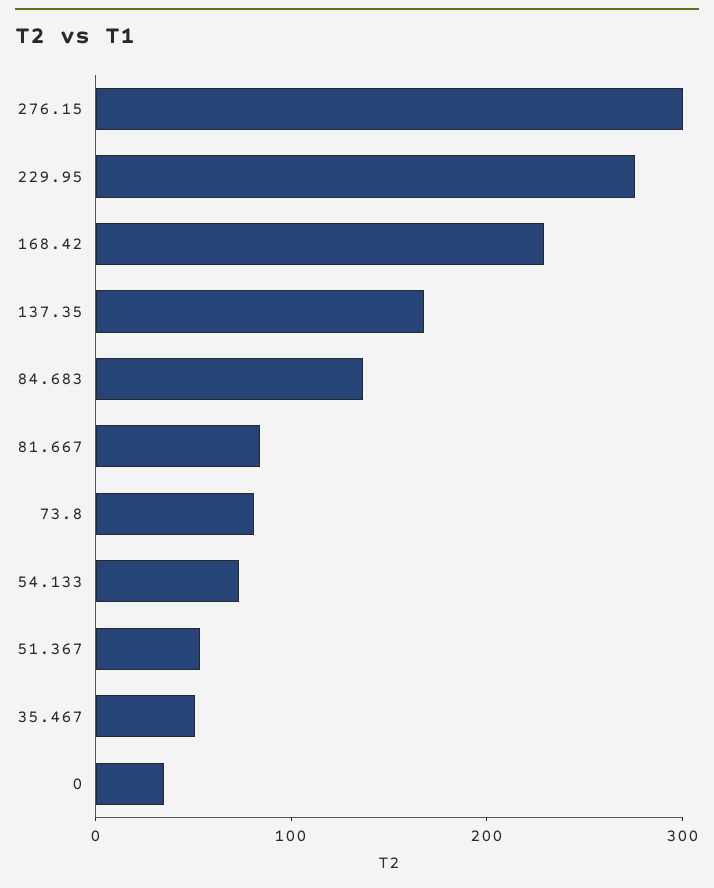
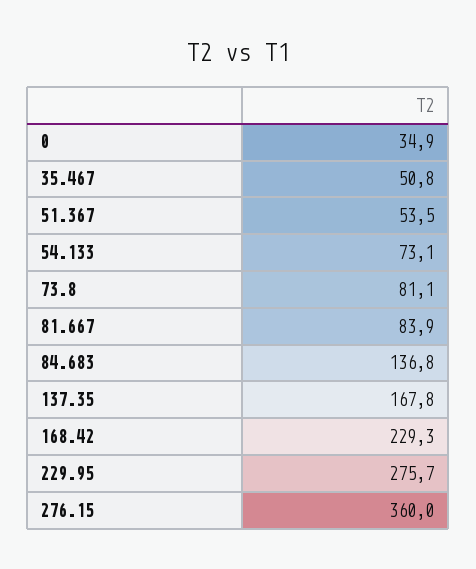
  {
-   "276.15": 300,
+   "276.15": 360,
    "229.95": 275.7,
    "168.42": 229.3,
    "137.35": 167.8,
    "84.683": 136.8,
    "81.667": 83.9,
    "73.8": 81.1,
    "54.133": 73.1,
    "51.367": 53.5,
    "35.467": 50.8,
    "0": 34.9
  }

